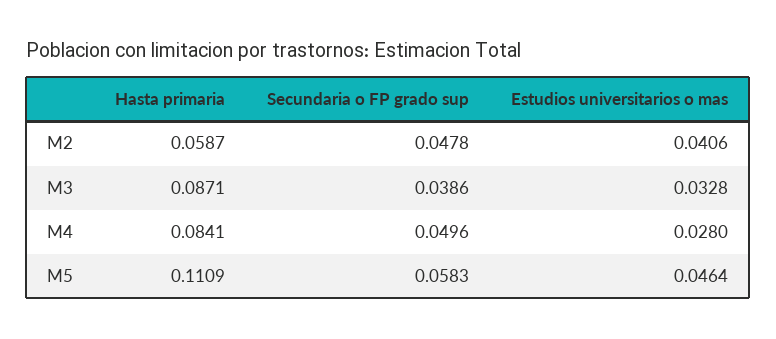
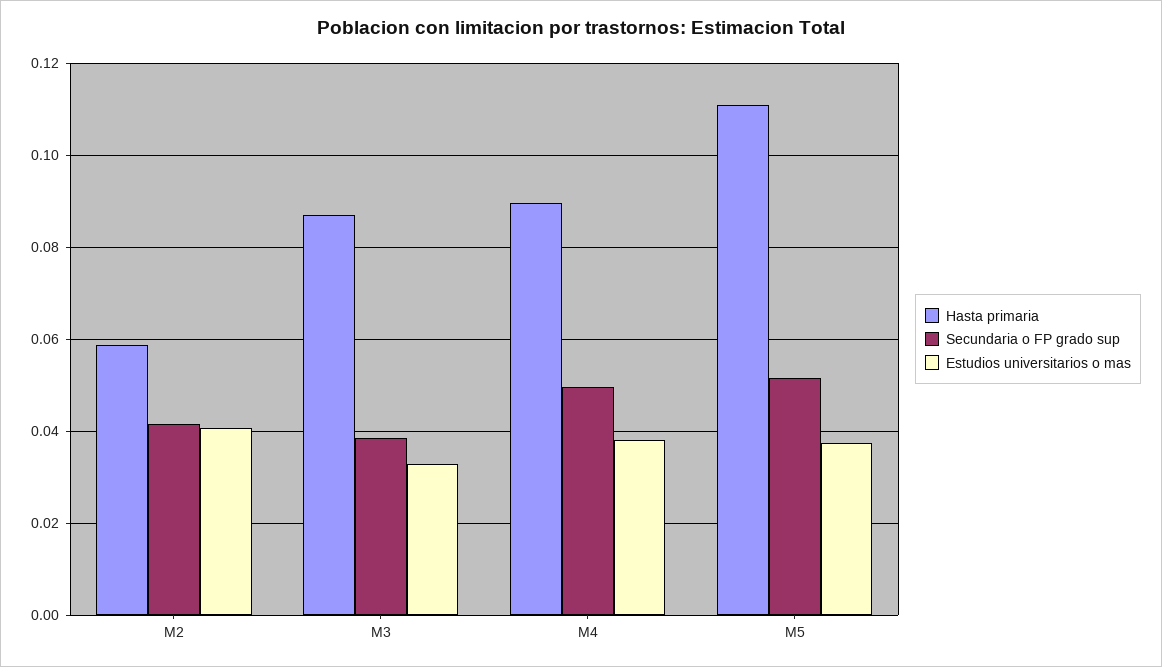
  {
    "Hasta primaria": {
      "M2": 0.0587,
      "M3": 0.0871,
-     "M4": 0.0841,
+     "M4": 0.09,
      "M5": 0.1109
    },
    "Secundaria o FP grado sup": {
-     "M2": 0.0478,
+     "M2": 0.042,
      "M3": 0.0386,
      "M4": 0.0496,
-     "M5": 0.0583
+     "M5": 0.052
    },
    "Estudios universitarios o mas": {
      "M2": 0.0406,
      "M3": 0.0328,
-     "M4": 0.028,
+     "M4": 0.038,
-     "M5": 0.0464
+     "M5": 0.038
    }
  }

